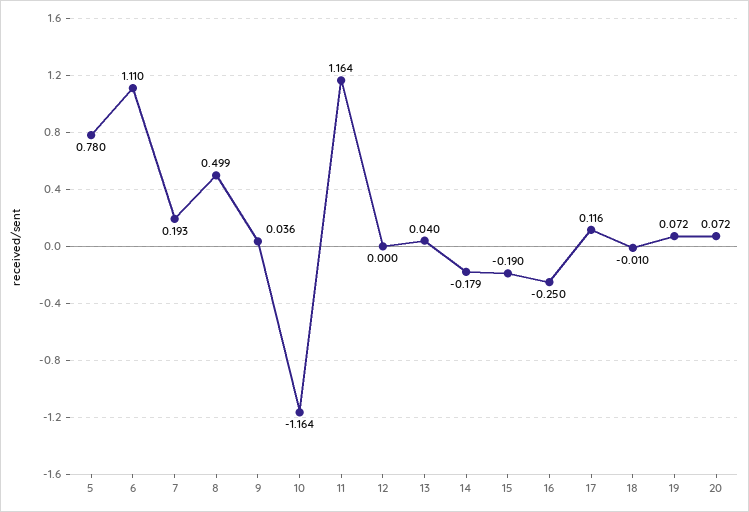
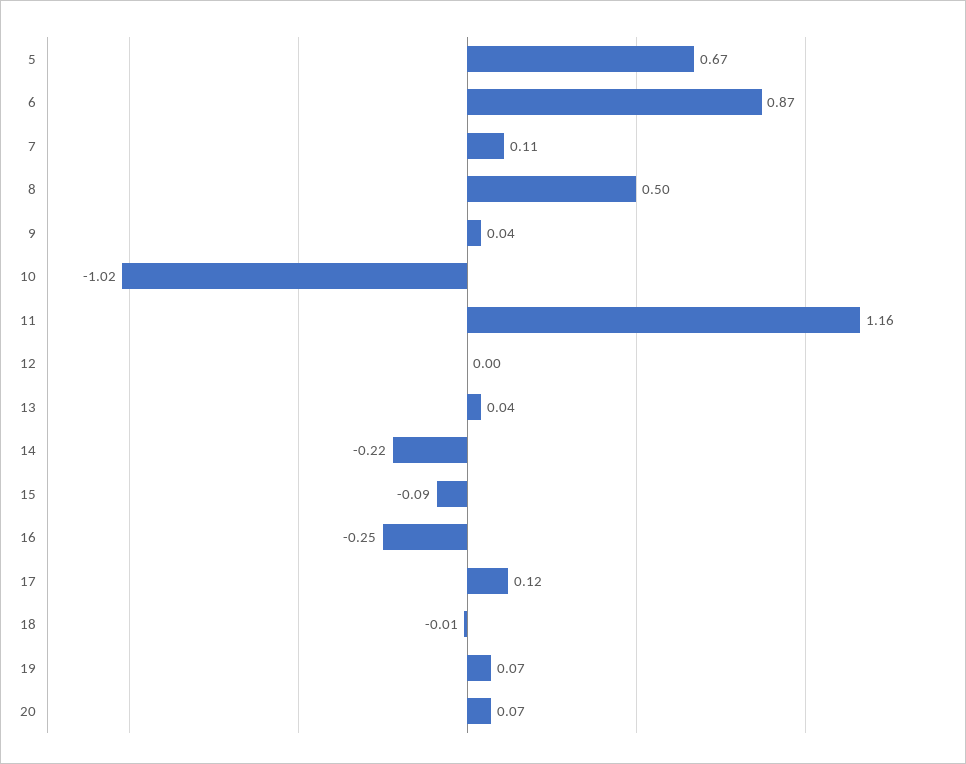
  {
-   "5": 0.78,
+   "5": 0.67,
-   "6": 1.11,
+   "6": 0.87,
-   "7": 0.193,
+   "7": 0.11,
    "8": 0.499,
    "9": 0.036,
-   "10": -1.164,
+   "10": -1.02,
    "11": 1.164,
    "12": 0,
    "13": 0.04,
-   "14": -0.179,
+   "14": -0.22,
-   "15": -0.19,
+   "15": -0.09,
    "16": -0.25,
    "17": 0.116,
    "18": -0.01,
    "19": 0.072,
    "20": 0.072
  }

